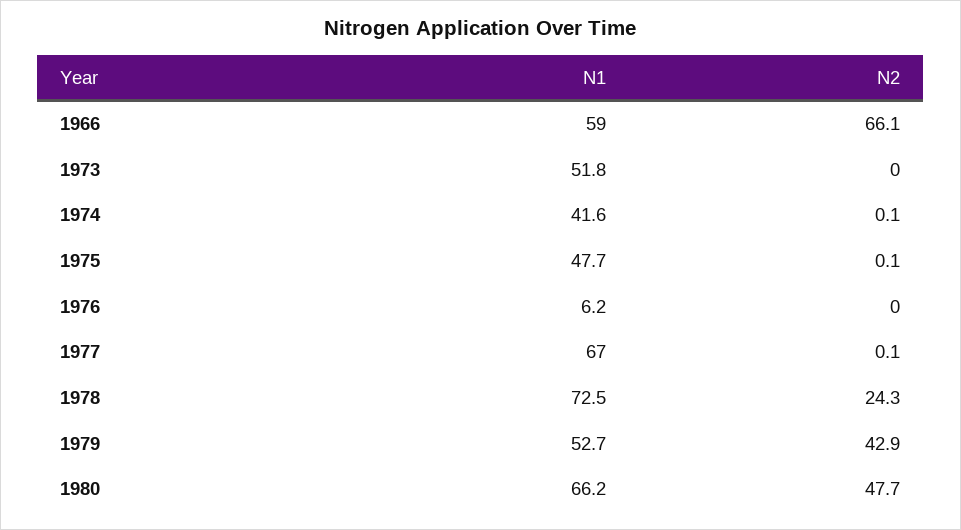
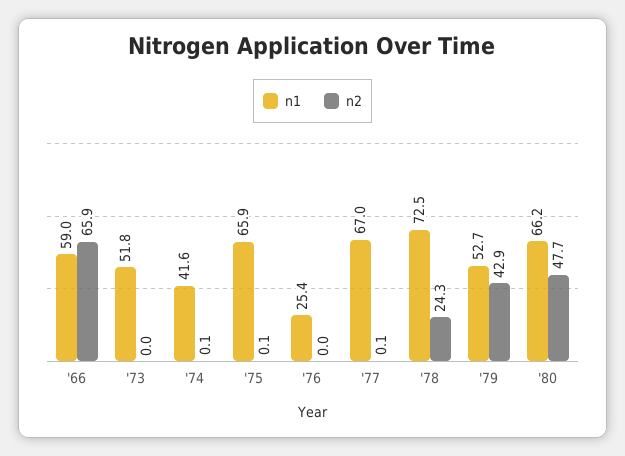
  {
    "N1": {
      "1966": 59,
      "1973": 51.8,
      "1974": 41.6,
-     "1975": 47.7,
+     "1975": 65.9,
-     "1976": 6.2,
+     "1976": 25.4,
      "1977": 67,
      "1978": 72.5,
      "1979": 52.7,
      "1980": 66.2
    },
    "N2": {
-     "1966": 66.1,
+     "1966": 65.9,
      "1973": 0,
      "1974": 0.1,
      "1975": 0.1,
      "1976": 0,
      "1977": 0.1,
      "1978": 24.3,
      "1979": 42.9,
      "1980": 47.7
    }
  }

